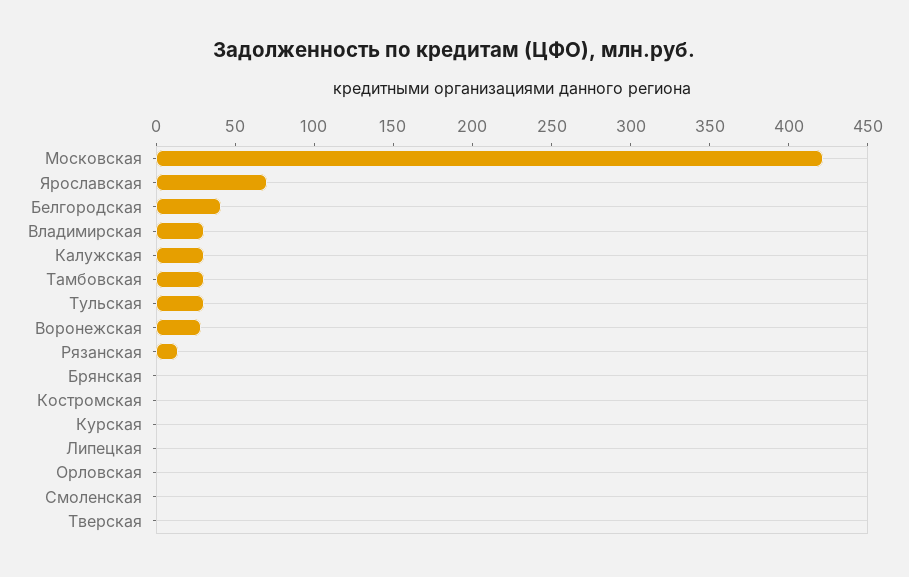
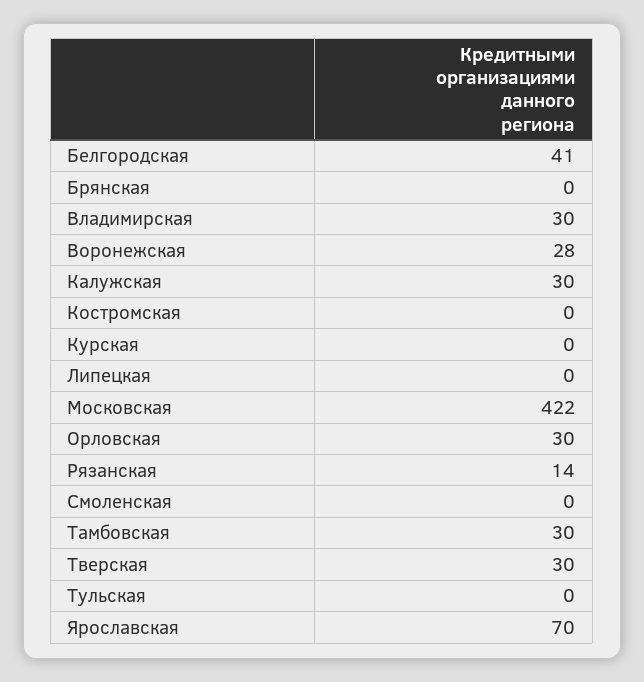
  {
    "Московская": 422,
    "Ярославская": 70,
    "Белгородская": 41,
    "Владимирская": 30,
    "Калужская": 30,
    "Тамбовская": 30,
-   "Тульская": 30,
+   "Тульская": 0,
    "Воронежская": 28,
    "Рязанская": 14,
    "Брянская": 0,
    "Костромская": 0,
    "Курская": 0,
    "Липецкая": 0,
-   "Орловская": 0,
+   "Орловская": 30,
    "Смоленская": 0,
-   "Тверская": 0
+   "Тверская": 30
  }

